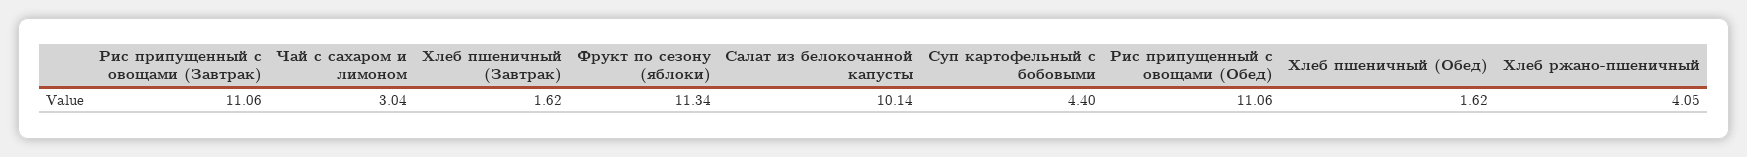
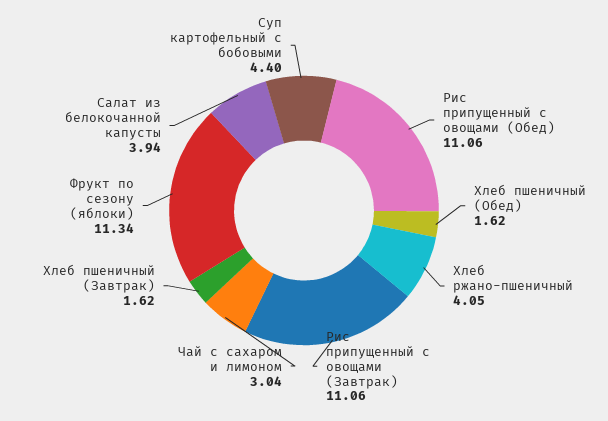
  {
    "Рис припущенный с овощами (Завтрак)": 11.06,
    "Чай с сахаром и лимоном": 3.04,
    "Хлеб пшеничный (Завтрак)": 1.62,
    "Фрукт по сезону (яблоки)": 11.34,
-   "Салат из белокочанной капусты": 10.14,
+   "Салат из белокочанной капусты": 3.94,
    "Суп картофельный с бобовыми": 4.4,
    "Рис припущенный с овощами (Обед)": 11.06,
    "Хлеб пшеничный (Обед)": 1.62,
    "Хлеб ржано-пшеничный": 4.05
  }

